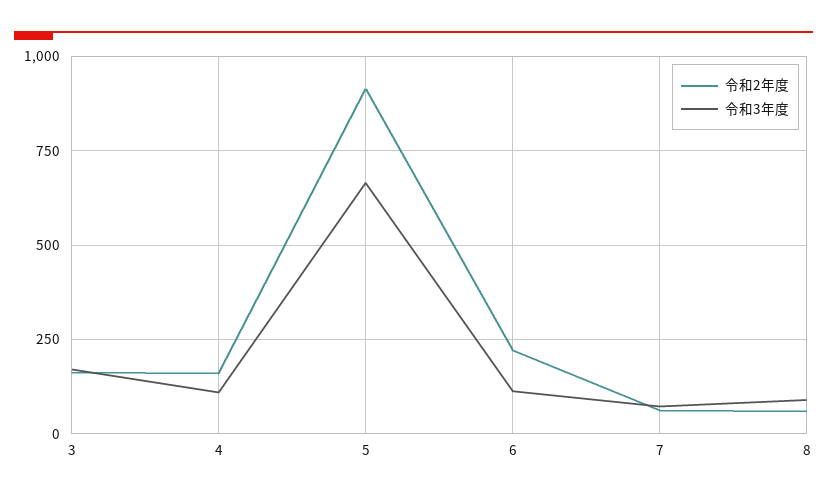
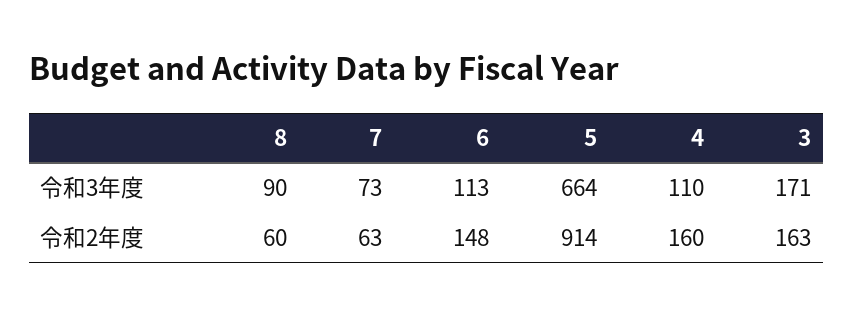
  {
    "令和2年度": {
      "3": 163,
      "4": 160,
      "5": 914,
-     "6": 225,
+     "6": 148,
      "7": 63,
      "8": 60
    },
    "令和3年度": {
      "3": 171,
      "4": 110,
      "5": 664,
      "6": 113,
      "7": 73,
      "8": 90
    }
  }

